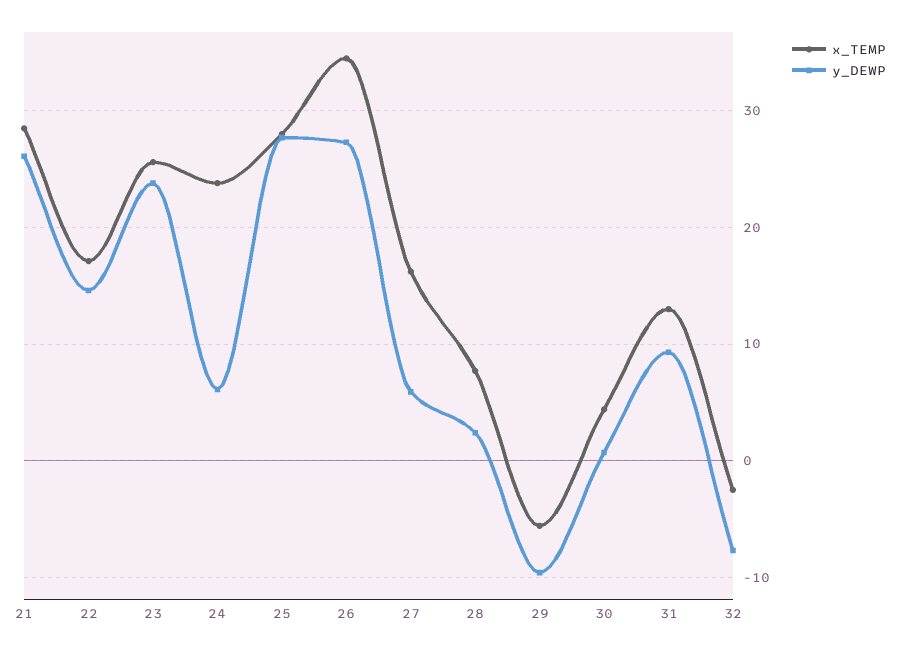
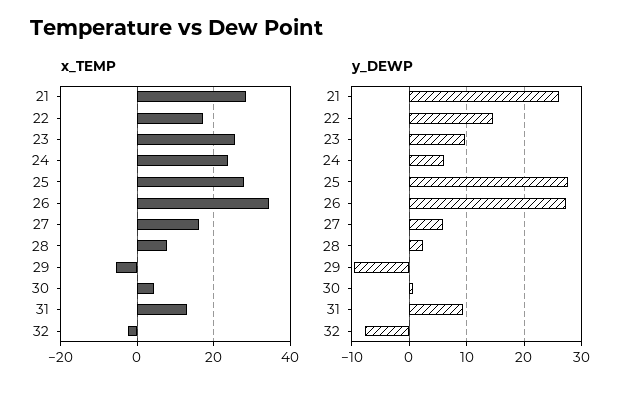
  {
    "x_TEMP": {
      "21": 29,
      "22": 17,
      "23": 26,
      "24": 24,
      "25": 28,
      "26": 35,
      "27": 16,
      "28": 8,
      "29": -6,
      "30": 4,
      "31": 13,
      "32": -3
    },
    "y_DEWP": {
      "21": 26,
      "22": 15,
-     "23": 24,
+     "23": 10,
      "24": 6,
      "25": 28,
      "26": 27,
      "27": 6,
      "28": 2,
      "29": -10,
      "30": 1,
      "31": 9,
      "32": -8
    }
  }

